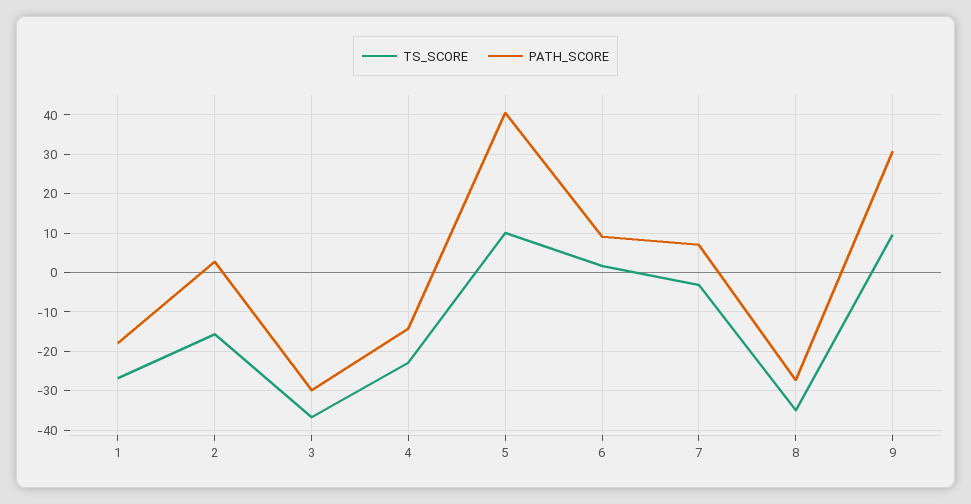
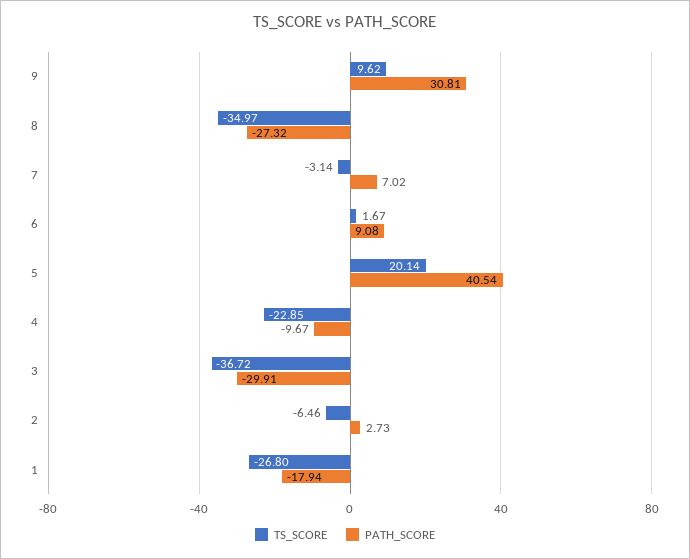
  {
    "TS_SCORE": {
      "1": -26.8,
-     "2": -16,
+     "2": -6.46,
      "3": -36.72,
      "4": -22.85,
-     "5": 10,
+     "5": 20.14,
      "6": 1.67,
      "7": -3.14,
      "8": -34.97,
      "9": 9.62
    },
    "PATH_SCORE": {
      "1": -17.94,
      "2": 2.73,
      "3": -29.91,
-     "4": -14,
+     "4": -9.67,
      "5": 40.54,
      "6": 9.08,
      "7": 7.02,
      "8": -27.32,
      "9": 30.81
    }
  }

